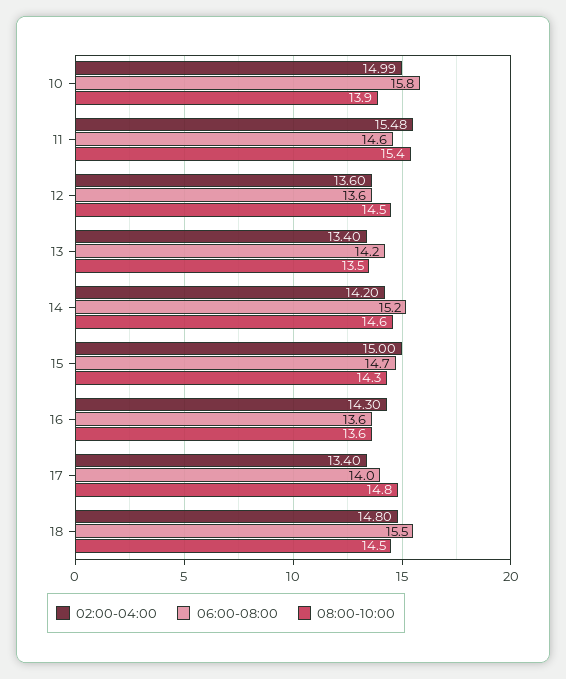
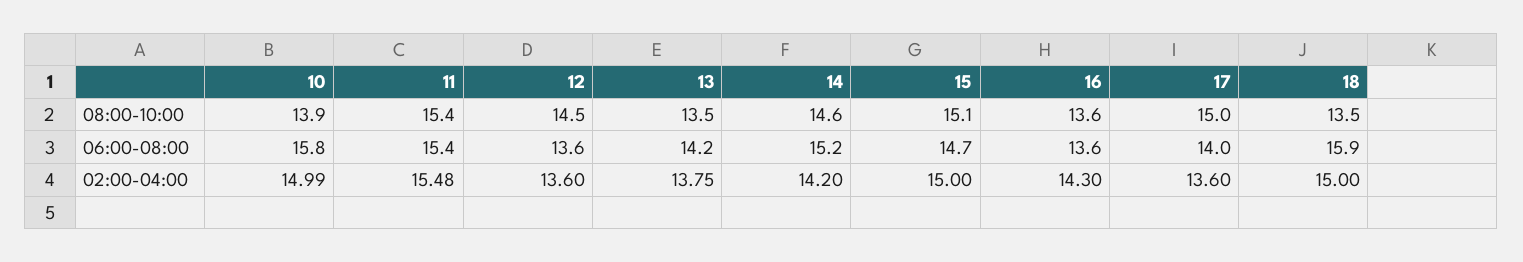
  {
    "02:00-04:00": {
      "10": 14.99,
      "11": 15.48,
      "12": 13.6,
-     "13": 13.4,
+     "13": 13.75,
      "14": 14.2,
      "15": 15,
      "16": 14.3,
-     "17": 13.4,
+     "17": 13.6,
-     "18": 14.8
+     "18": 15
    },
    "06:00-08:00": {
      "10": 15.8,
-     "11": 14.6,
+     "11": 15.4,
      "12": 13.6,
      "13": 14.2,
      "14": 15.2,
      "15": 14.7,
      "16": 13.6,
      "17": 14,
-     "18": 15.5
+     "18": 15.9
    },
    "08:00-10:00": {
      "10": 13.9,
      "11": 15.4,
      "12": 14.5,
      "13": 13.5,
      "14": 14.6,
-     "15": 14.3,
+     "15": 15.1,
      "16": 13.6,
-     "17": 14.8,
+     "17": 15,
-     "18": 14.5
+     "18": 13.5
    }
  }

